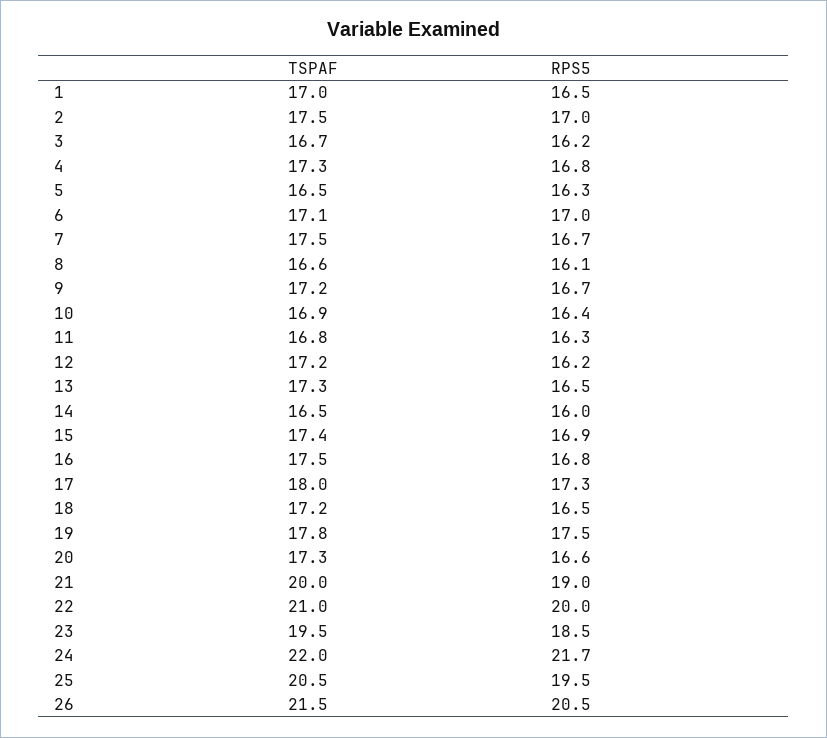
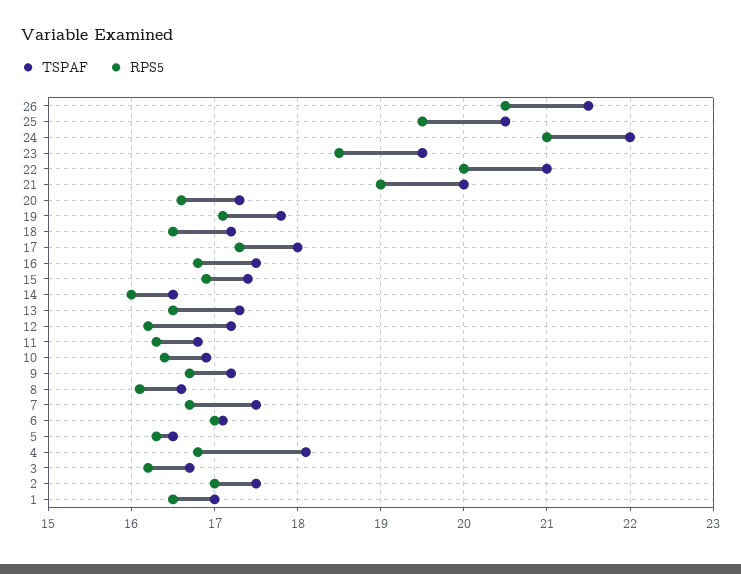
  {
    "TSPAF": {
      "1": 17,
      "2": 17.5,
      "3": 16.7,
-     "4": 17.3,
+     "4": 18.1,
      "5": 16.5,
      "6": 17.1,
      "7": 17.5,
      "8": 16.6,
      "9": 17.2,
      "10": 16.9,
      "11": 16.8,
      "12": 17.2,
      "13": 17.3,
      "14": 16.5,
      "15": 17.4,
      "16": 17.5,
      "17": 18,
      "18": 17.2,
      "19": 17.8,
      "20": 17.3,
      "21": 20,
      "22": 21,
      "23": 19.5,
      "24": 22,
      "25": 20.5,
      "26": 21.5
    },
    "RPS5": {
      "1": 16.5,
      "2": 17,
      "3": 16.2,
      "4": 16.8,
      "5": 16.3,
      "6": 17,
      "7": 16.7,
      "8": 16.1,
      "9": 16.7,
      "10": 16.4,
      "11": 16.3,
      "12": 16.2,
      "13": 16.5,
      "14": 16,
      "15": 16.9,
      "16": 16.8,
      "17": 17.3,
      "18": 16.5,
-     "19": 17.5,
+     "19": 17.1,
      "20": 16.6,
      "21": 19,
      "22": 20,
      "23": 18.5,
-     "24": 21.7,
+     "24": 21,
      "25": 19.5,
      "26": 20.5
    }
  }

